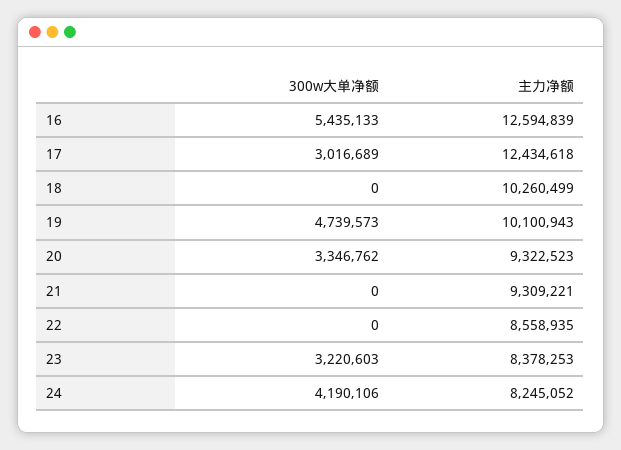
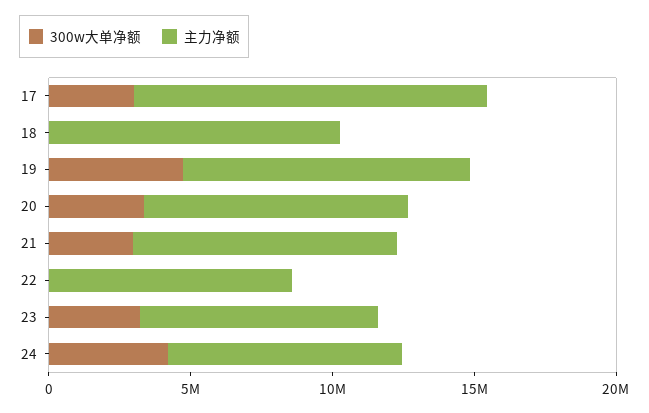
  {
    "300w大单净额": {
-     "16": 5435133,
      "17": 3016689,
      "18": 0,
      "19": 4739573,
      "20": 3346762,
-     "21": 0,
+     "21": 3000000,
      "22": 0,
      "23": 3220603,
      "24": 4190106
    },
    "主力净额": {
-     "16": 12594839,
      "17": 12434618,
      "18": 10260499,
      "19": 10100943,
      "20": 9322523,
      "21": 9309221,
      "22": 8558935,
      "23": 8378253,
      "24": 8245052
    }
  }

